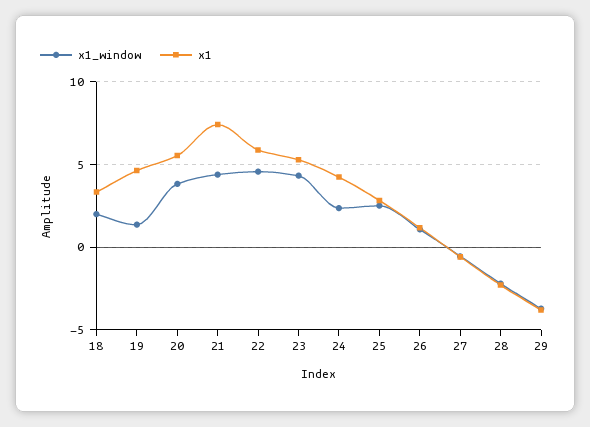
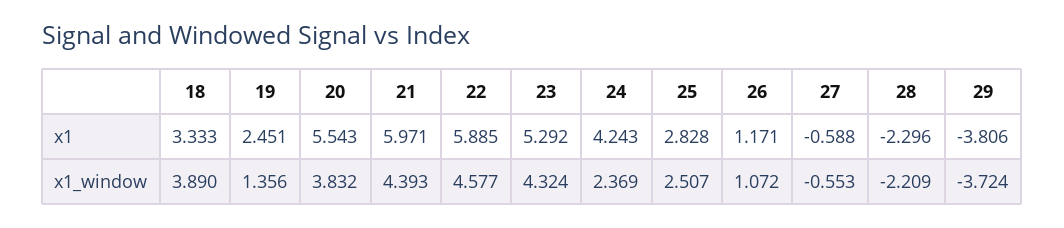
  {
    "x1_window": {
-     "18": 2,
+     "18": 3.89,
      "19": 1.356,
      "20": 3.832,
      "21": 4.393,
      "22": 4.577,
      "23": 4.324,
      "24": 2.369,
      "25": 2.507,
      "26": 1.072,
      "27": -0.553,
      "28": -2.209,
      "29": -3.724
    },
    "x1": {
      "18": 3.333,
-     "19": 4.5,
+     "19": 2.451,
      "20": 5.543,
-     "21": 7.5,
+     "21": 5.971,
      "22": 5.885,
      "23": 5.292,
      "24": 4.243,
      "25": 2.828,
      "26": 1.171,
      "27": -0.588,
      "28": -2.296,
      "29": -3.806
    }
  }

